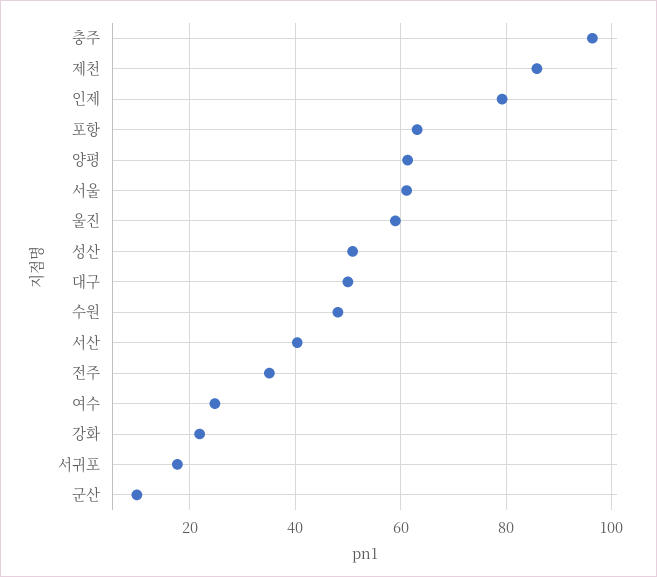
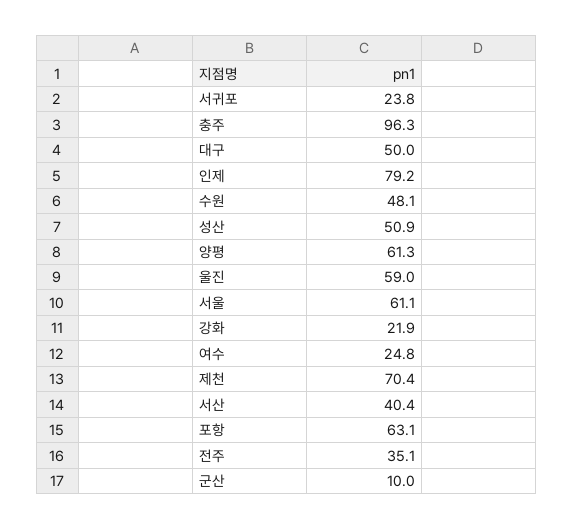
  {
    "충주": 96.3,
-   "제천": 86,
+   "제천": 70.4,
    "인제": 79.2,
    "포항": 63.1,
    "양평": 61.3,
    "서울": 61.1,
    "울진": 59,
    "성산": 50.9,
    "대구": 50,
    "수원": 48.1,
    "서산": 40.4,
    "전주": 35.1,
    "여수": 24.8,
    "강화": 21.9,
-   "서귀포": 18,
+   "서귀포": 23.8,
    "군산": 10
  }

